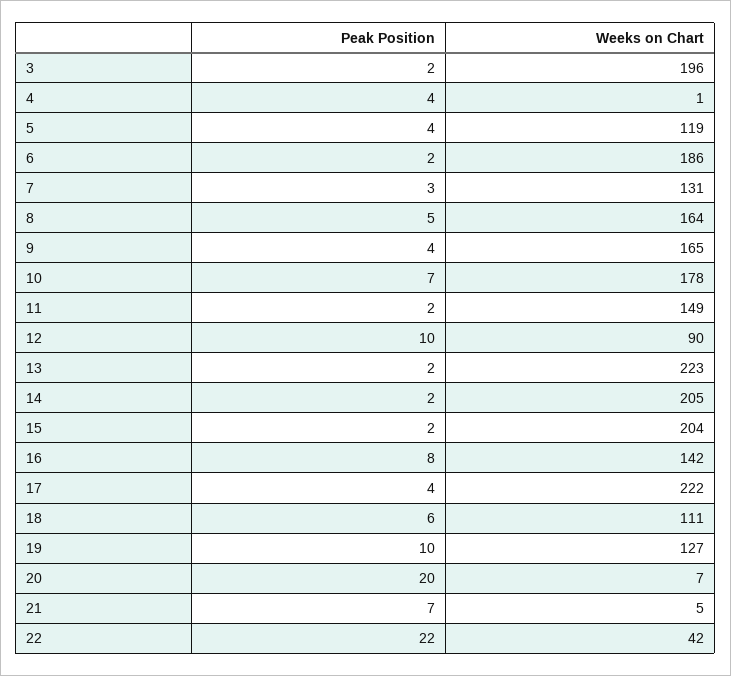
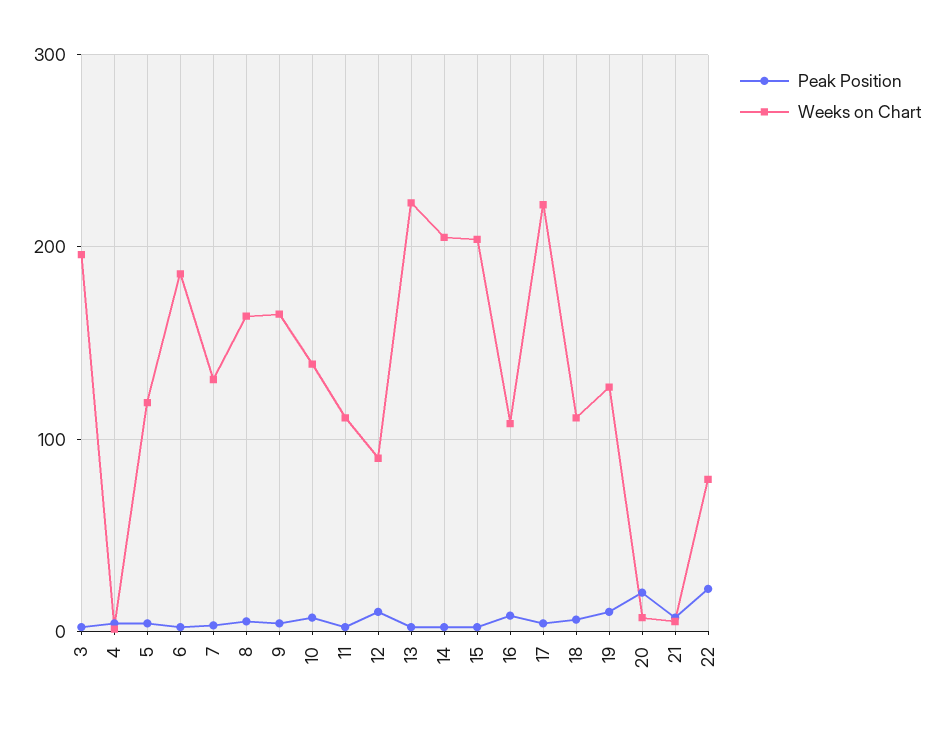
  {
    "Peak Position": {
      "3": 2,
      "4": 4,
      "5": 4,
      "6": 2,
      "7": 3,
      "8": 5,
      "9": 4,
      "10": 7,
      "11": 2,
      "12": 10,
      "13": 2,
      "14": 2,
      "15": 2,
      "16": 8,
      "17": 4,
      "18": 6,
      "19": 10,
      "20": 20,
      "21": 7,
      "22": 22
    },
    "Weeks on Chart": {
      "3": 196,
      "4": 1,
      "5": 119,
      "6": 186,
      "7": 131,
      "8": 164,
      "9": 165,
-     "10": 178,
+     "10": 140,
-     "11": 149,
+     "11": 110,
      "12": 90,
      "13": 223,
      "14": 205,
      "15": 204,
-     "16": 142,
+     "16": 110,
      "17": 222,
      "18": 111,
      "19": 127,
      "20": 7,
      "21": 5,
-     "22": 42
+     "22": 80
    }
  }

